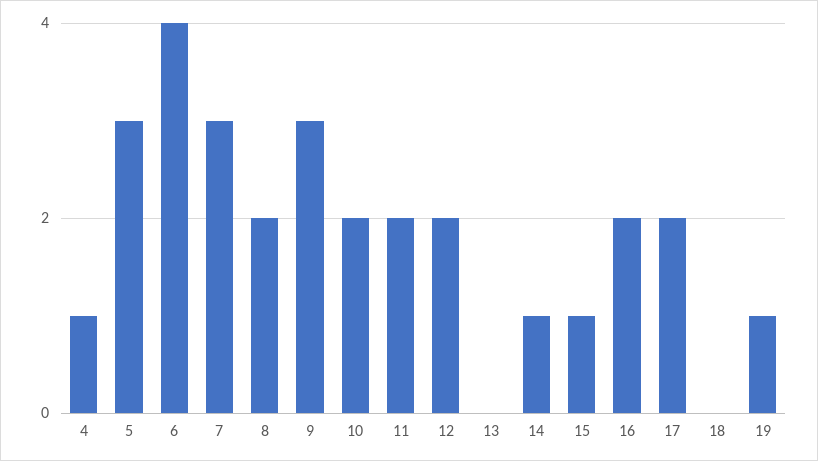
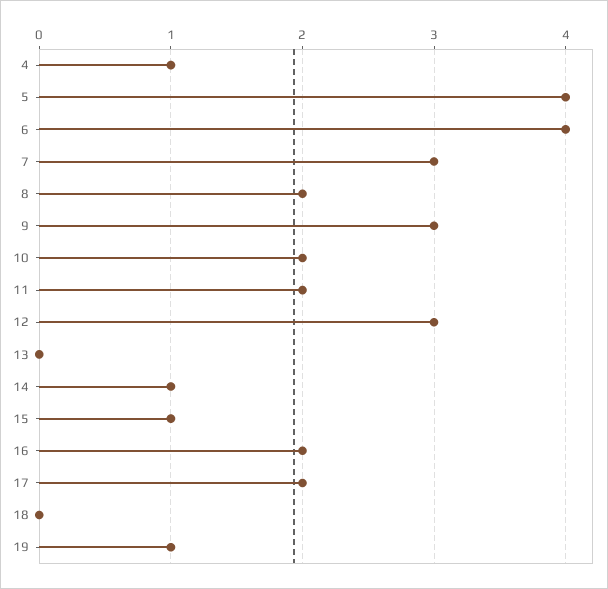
  {
    "4": 1,
-   "5": 3,
+   "5": 4,
    "6": 4,
    "7": 3,
    "8": 2,
    "9": 3,
    "10": 2,
    "11": 2,
-   "12": 2,
+   "12": 3,
    "13": 0,
    "14": 1,
    "15": 1,
    "16": 2,
    "17": 2,
    "18": 0,
    "19": 1
  }

